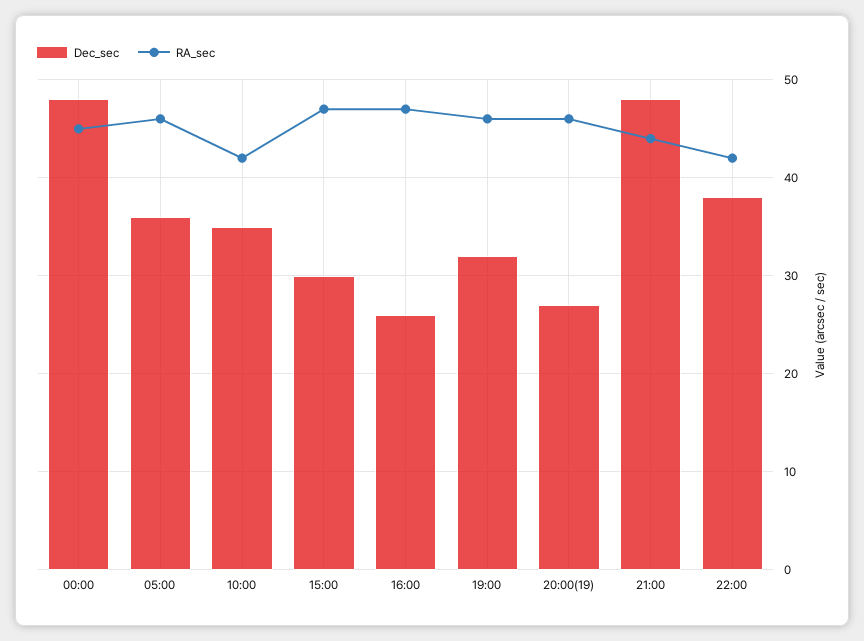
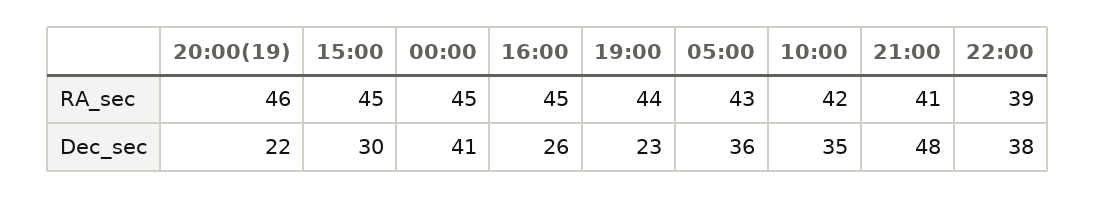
  {
    "Dec_sec": {
-     "00:00": 48,
+     "00:00": 41,
      "05:00": 36,
      "10:00": 35,
      "15:00": 30,
      "16:00": 26,
-     "19:00": 32,
+     "19:00": 23,
-     "20:00(19)": 27,
+     "20:00(19)": 22,
      "21:00": 48,
      "22:00": 38
    },
    "RA_sec": {
      "00:00": 45,
-     "05:00": 46,
+     "05:00": 43,
      "10:00": 42,
-     "15:00": 47,
+     "15:00": 45,
-     "16:00": 47,
+     "16:00": 45,
-     "19:00": 46,
+     "19:00": 44,
      "20:00(19)": 46,
-     "21:00": 44,
+     "21:00": 41,
-     "22:00": 42
+     "22:00": 39
    }
  }

